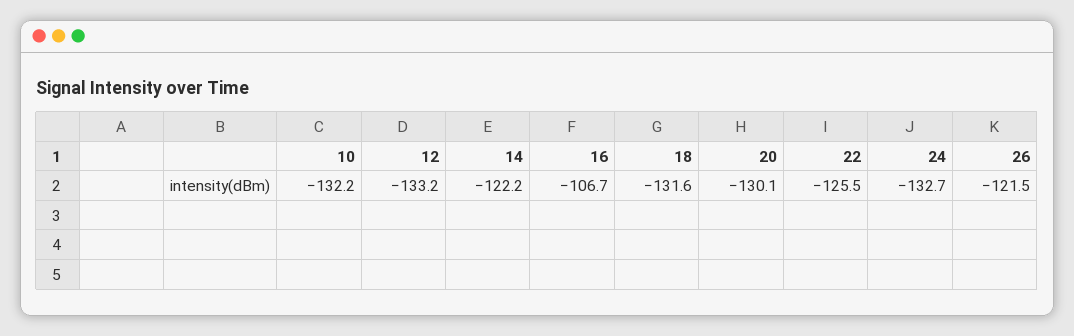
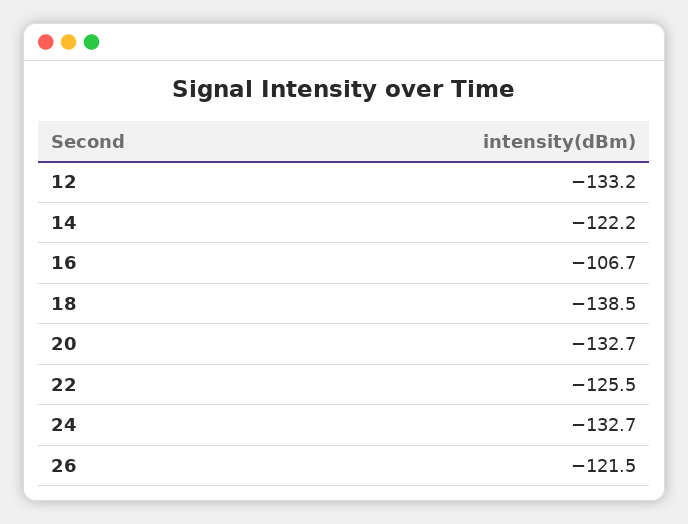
  {
-   "10": -132.2,
    "12": -133.2,
    "14": -122.2,
    "16": -106.7,
-   "18": -131.6,
+   "18": -138.5,
-   "20": -130.1,
+   "20": -132.7,
    "22": -125.5,
    "24": -132.7,
    "26": -121.5
  }

